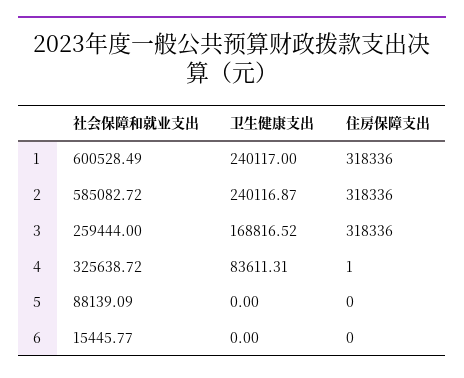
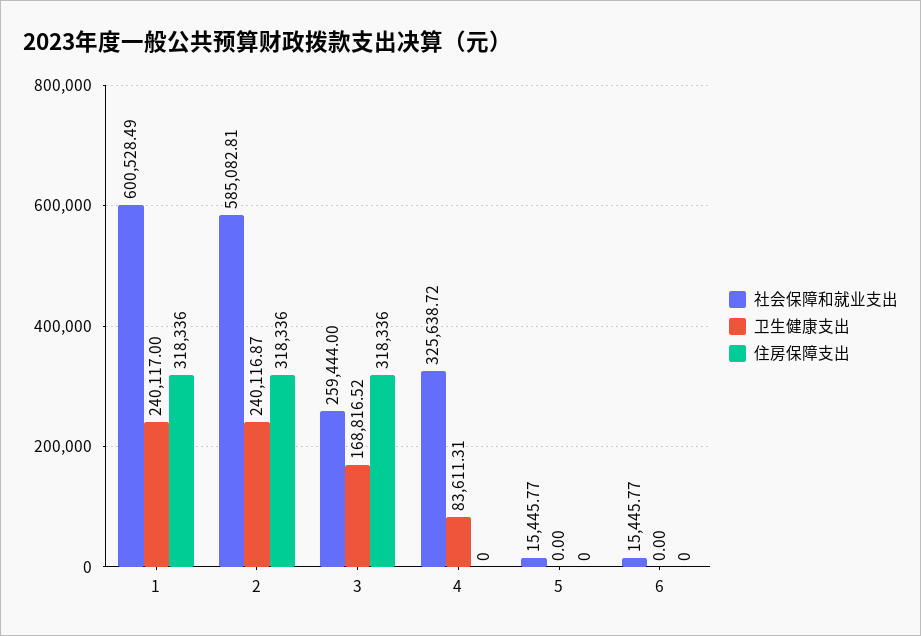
  {
    "社会保障和就业支出": {
      "1": 600528.49,
-     "2": 585082.72,
+     "2": 585082.81,
      "3": 259444,
      "4": 325638.72,
-     "5": 88139.09,
+     "5": 15445.77,
      "6": 15445.77
    },
    "卫生健康支出": {
      "1": 240117,
      "2": 240116.87,
      "3": 168816.52,
      "4": 83611.31,
      "5": 0,
      "6": 0
    },
    "住房保障支出": {
      "1": 318336,
      "2": 318336,
      "3": 318336,
-     "4": 1,
+     "4": 0,
      "5": 0,
      "6": 0
    }
  }

